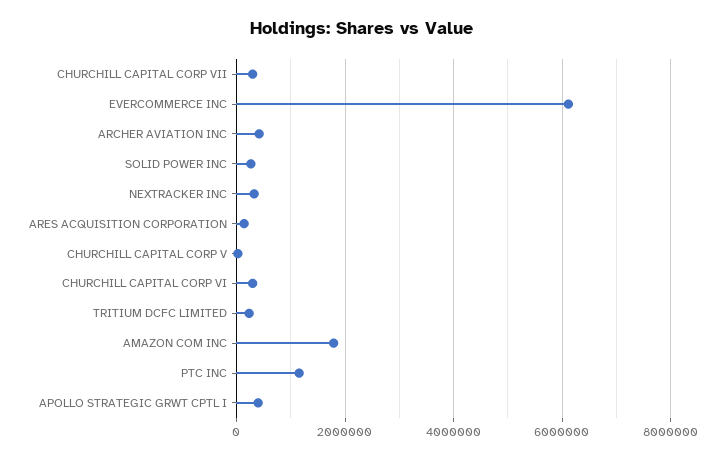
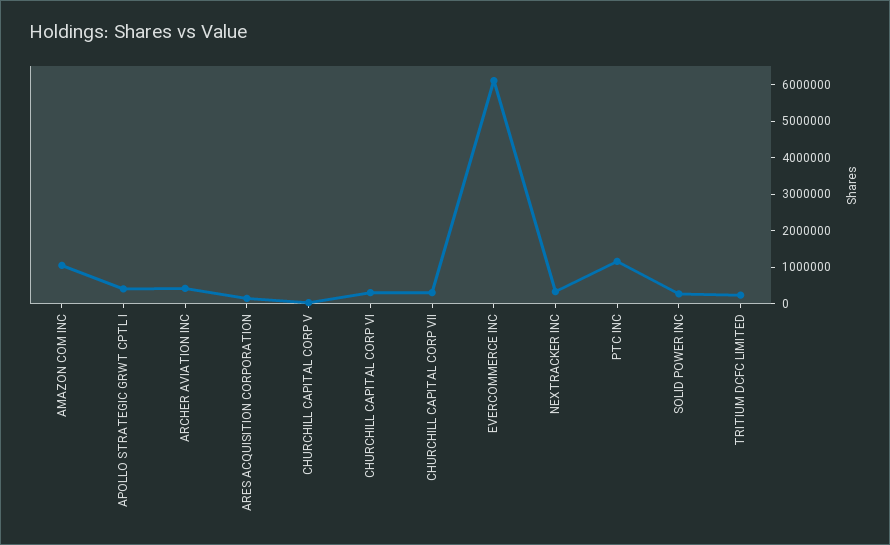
  {
    "CHURCHILL CAPITAL CORP VII": 400000,
    "EVERCOMMERCE INC": 6200000,
    "ARCHER AVIATION INC": 400000,
    "SOLID POWER INC": 200000,
    "NEXTRACKER INC": 400000,
    "ARES ACQUISITION CORPORATION": 200000,
    "CHURCHILL CAPITAL CORP V": 0,
    "CHURCHILL CAPITAL CORP VI": 400000,
    "TRITIUM DCFC LIMITED": 200000,
-   "AMAZON COM INC": 1800000,
+   "AMAZON COM INC": 1000000,
    "PTC INC": 1200000,
    "APOLLO STRATEGIC GRWT CPTL I": 400000
  }

